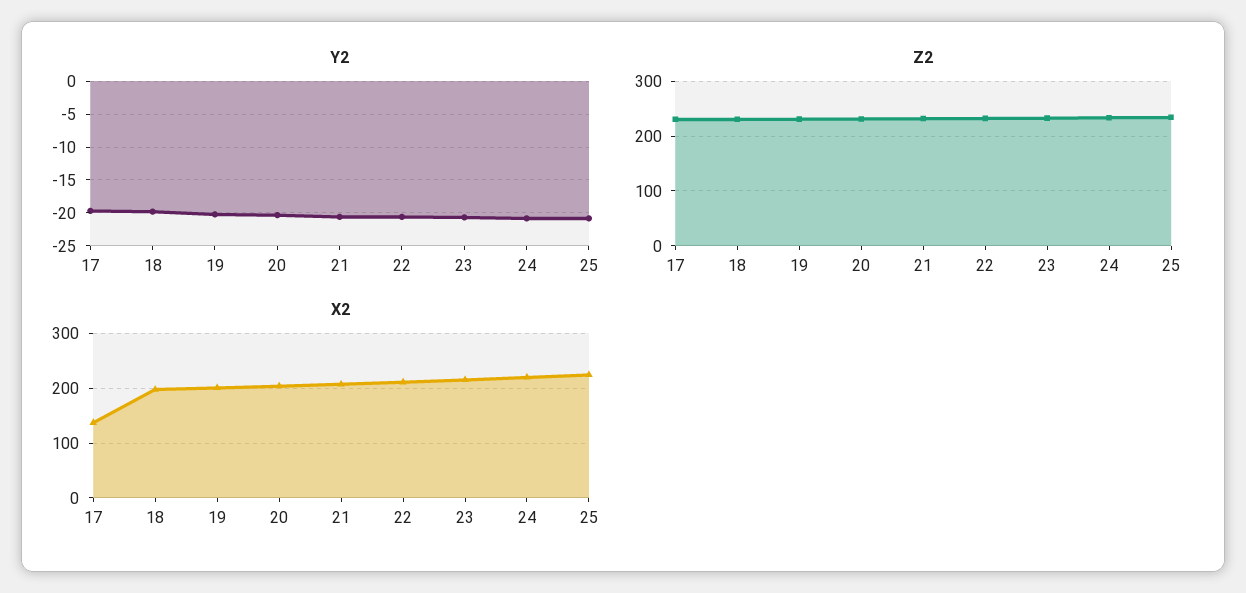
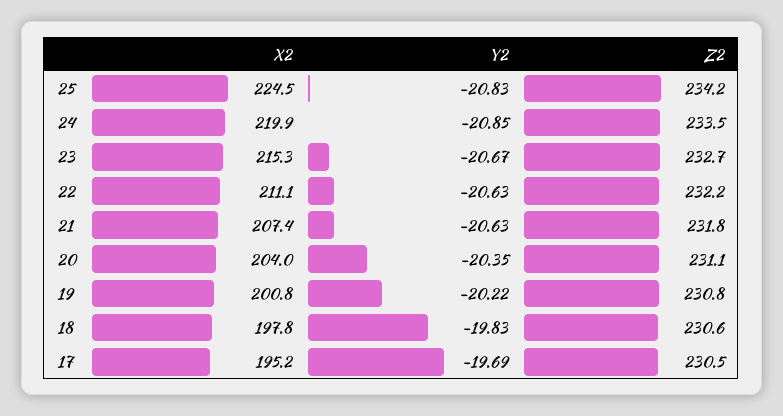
  {
    "Y2": {
      "17": -19.69,
      "18": -19.83,
      "19": -20.22,
      "20": -20.35,
      "21": -20.63,
      "22": -20.63,
      "23": -20.67,
      "24": -20.85,
      "25": -20.83
    },
    "Z2": {
      "17": 230.5,
      "18": 230.6,
      "19": 230.8,
      "20": 231.1,
      "21": 231.8,
      "22": 232.2,
      "23": 232.7,
      "24": 233.5,
      "25": 234.2
    },
    "X2": {
-     "17": 140,
+     "17": 195.2,
      "18": 197.8,
      "19": 200.8,
      "20": 204,
      "21": 207.4,
      "22": 211.1,
      "23": 215.3,
      "24": 219.9,
      "25": 224.5
    }
  }

